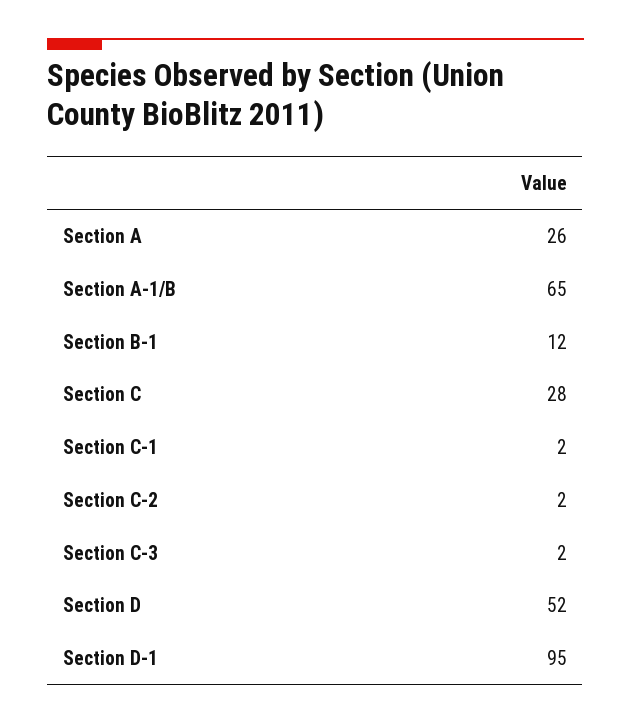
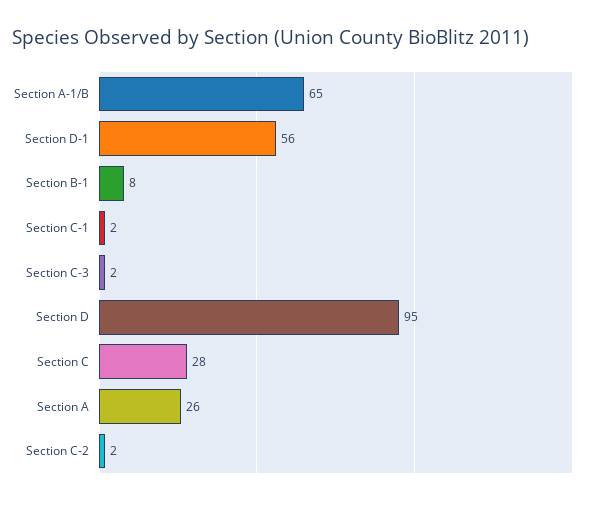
  {
    "Section A": 26,
    "Section A-1/B": 65,
-   "Section B-1": 12,
+   "Section B-1": 8,
    "Section C": 28,
    "Section C-1": 2,
    "Section C-2": 2,
    "Section C-3": 2,
-   "Section D": 52,
+   "Section D": 95,
-   "Section D-1": 95
+   "Section D-1": 56
  }

